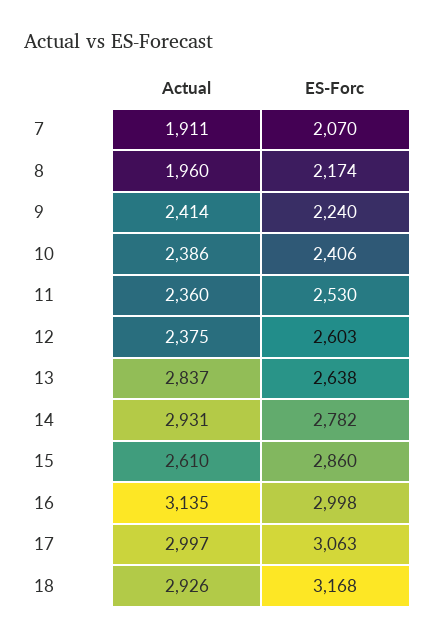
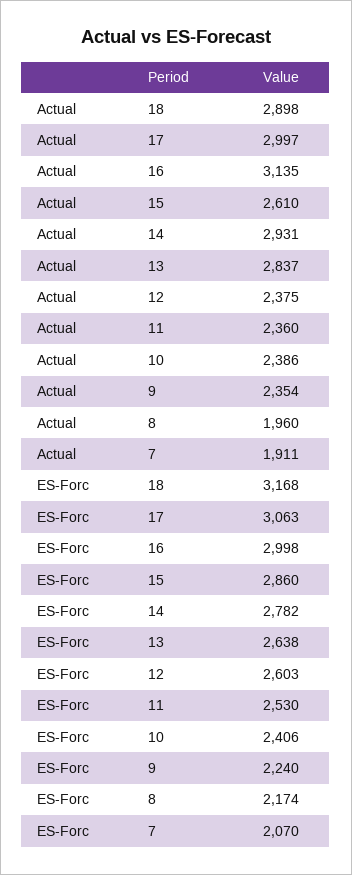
  {
    "Actual": {
      "7": 1911,
      "8": 1960,
-     "9": 2414,
+     "9": 2354,
      "10": 2386,
      "11": 2360,
      "12": 2375,
      "13": 2837,
      "14": 2931,
      "15": 2610,
      "16": 3135,
      "17": 2997,
-     "18": 2926
+     "18": 2898
    },
    "ES-Forc": {
      "7": 2070,
      "8": 2174,
      "9": 2240,
      "10": 2406,
      "11": 2530,
      "12": 2603,
      "13": 2638,
      "14": 2782,
      "15": 2860,
      "16": 2998,
      "17": 3063,
      "18": 3168
    }
  }

